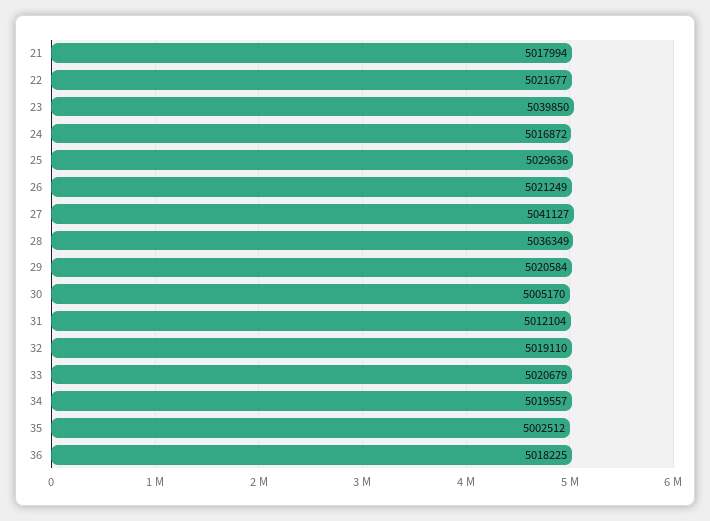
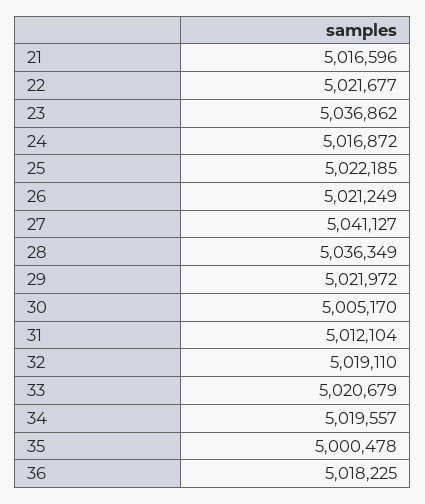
  {
-   "21": 5017994,
+   "21": 5016596,
    "22": 5021677,
-   "23": 5039850,
+   "23": 5036862,
    "24": 5016872,
-   "25": 5029636,
+   "25": 5022185,
    "26": 5021249,
    "27": 5041127,
    "28": 5036349,
-   "29": 5020584,
+   "29": 5021972,
    "30": 5005170,
    "31": 5012104,
    "32": 5019110,
    "33": 5020679,
    "34": 5019557,
-   "35": 5002512,
+   "35": 5000478,
    "36": 5018225
  }

